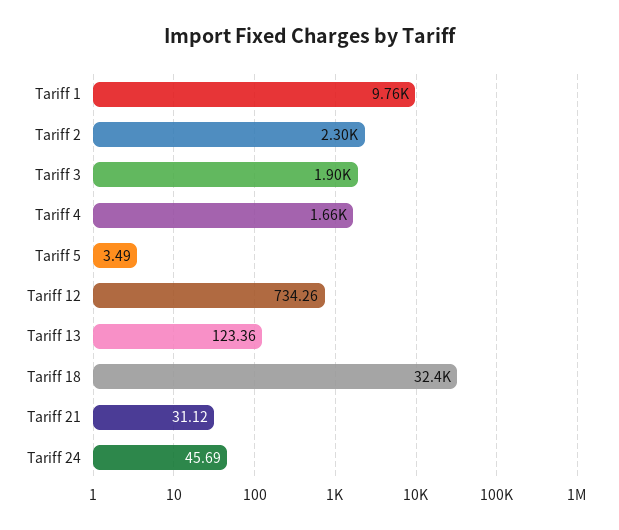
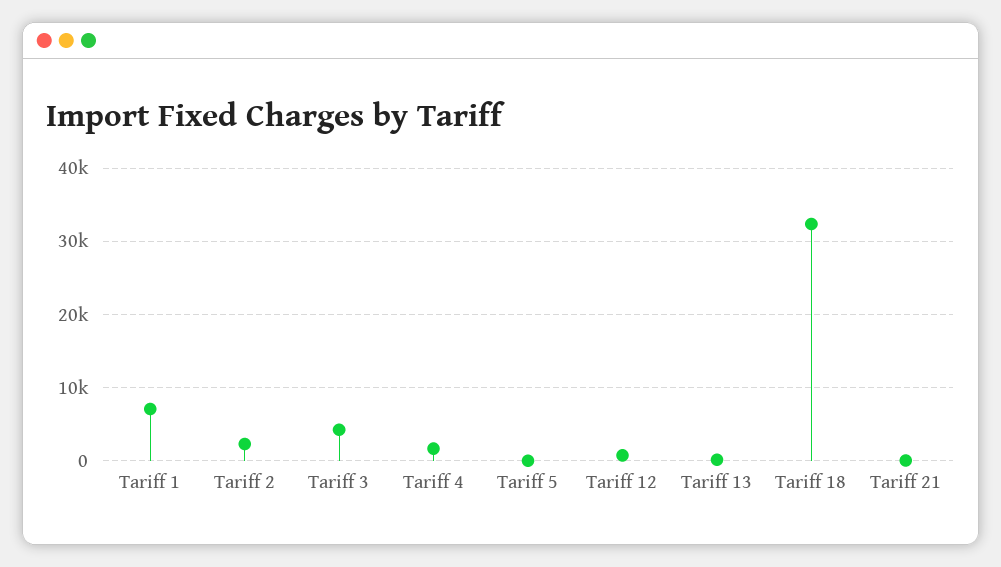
  {
-   "Tariff 1": 9760,
+   "Tariff 1": 7000,
    "Tariff 2": 2300,
-   "Tariff 3": 1900,
+   "Tariff 3": 4000,
    "Tariff 4": 1660,
    "Tariff 5": 3.49,
    "Tariff 12": 734.26,
    "Tariff 13": 123.36,
    "Tariff 18": 32400,
-   "Tariff 21": 31.12,
+   "Tariff 21": 31.12
-   "Tariff 24": 45.69
  }

